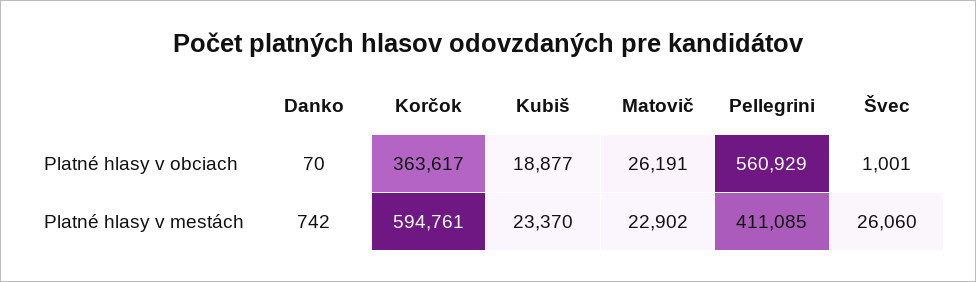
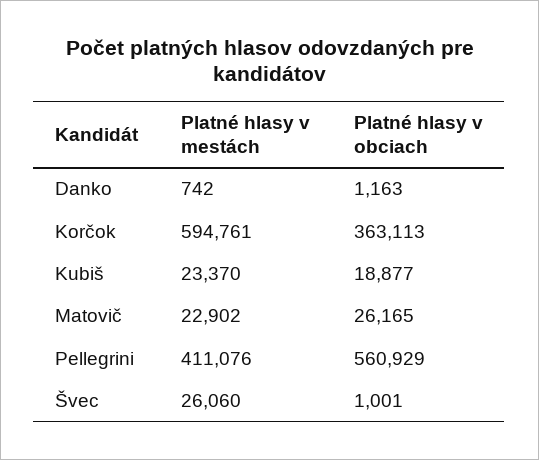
  {
    "Danko": {
-     "Platné hlasy v obciach": 70,
+     "Platné hlasy v obciach": 1163,
      "Platné hlasy v mestách": 742
    },
    "Korčok": {
-     "Platné hlasy v obciach": 363617,
+     "Platné hlasy v obciach": 363113,
      "Platné hlasy v mestách": 594761
    },
    "Kubiš": {
      "Platné hlasy v obciach": 18877,
      "Platné hlasy v mestách": 23370
    },
    "Matovič": {
-     "Platné hlasy v obciach": 26191,
+     "Platné hlasy v obciach": 26165,
      "Platné hlasy v mestách": 22902
    },
    "Pellegrini": {
      "Platné hlasy v obciach": 560929,
-     "Platné hlasy v mestách": 411085
+     "Platné hlasy v mestách": 411076
    },
    "Švec": {
      "Platné hlasy v obciach": 1001,
      "Platné hlasy v mestách": 26060
    }
  }

